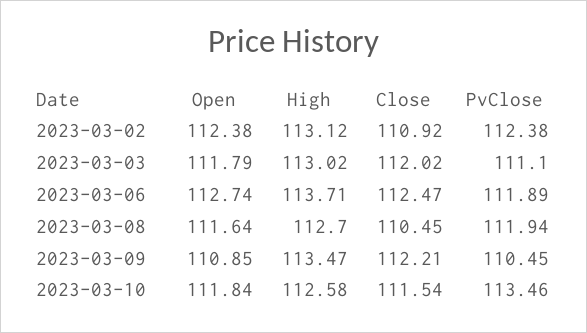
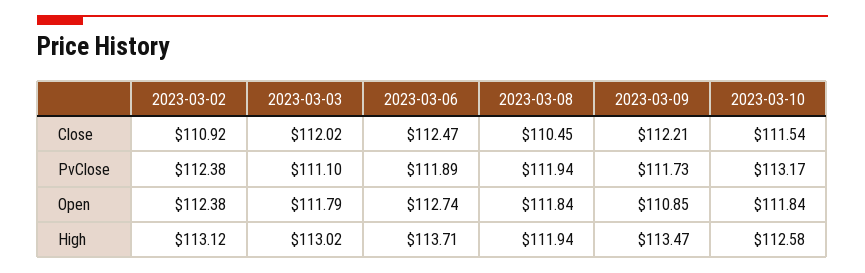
  {
    "Open": {
      "2023-03-02": 112.38,
      "2023-03-03": 111.79,
      "2023-03-06": 112.74,
-     "2023-03-08": 111.64,
+     "2023-03-08": 111.84,
      "2023-03-09": 110.85,
      "2023-03-10": 111.84
    },
    "High": {
      "2023-03-02": 113.12,
      "2023-03-03": 113.02,
      "2023-03-06": 113.71,
-     "2023-03-08": 112.7,
+     "2023-03-08": 111.94,
      "2023-03-09": 113.47,
      "2023-03-10": 112.58
    },
    "Close": {
      "2023-03-02": 110.92,
      "2023-03-03": 112.02,
      "2023-03-06": 112.47,
      "2023-03-08": 110.45,
      "2023-03-09": 112.21,
      "2023-03-10": 111.54
    },
    "PvClose": {
      "2023-03-02": 112.38,
      "2023-03-03": 111.1,
      "2023-03-06": 111.89,
      "2023-03-08": 111.94,
-     "2023-03-09": 110.45,
+     "2023-03-09": 111.73,
-     "2023-03-10": 113.46
+     "2023-03-10": 113.17
    }
  }

